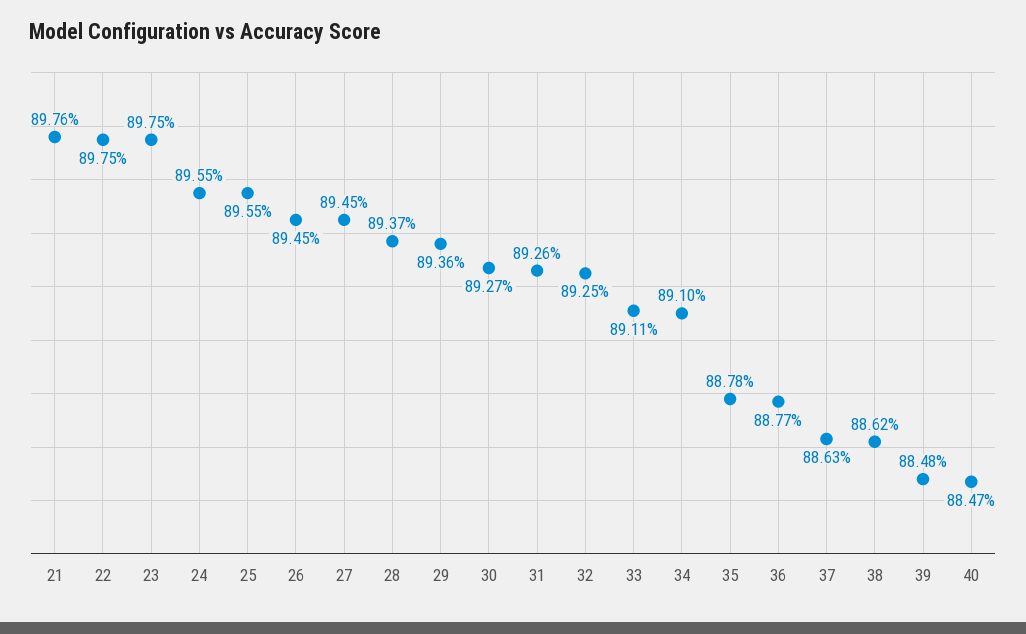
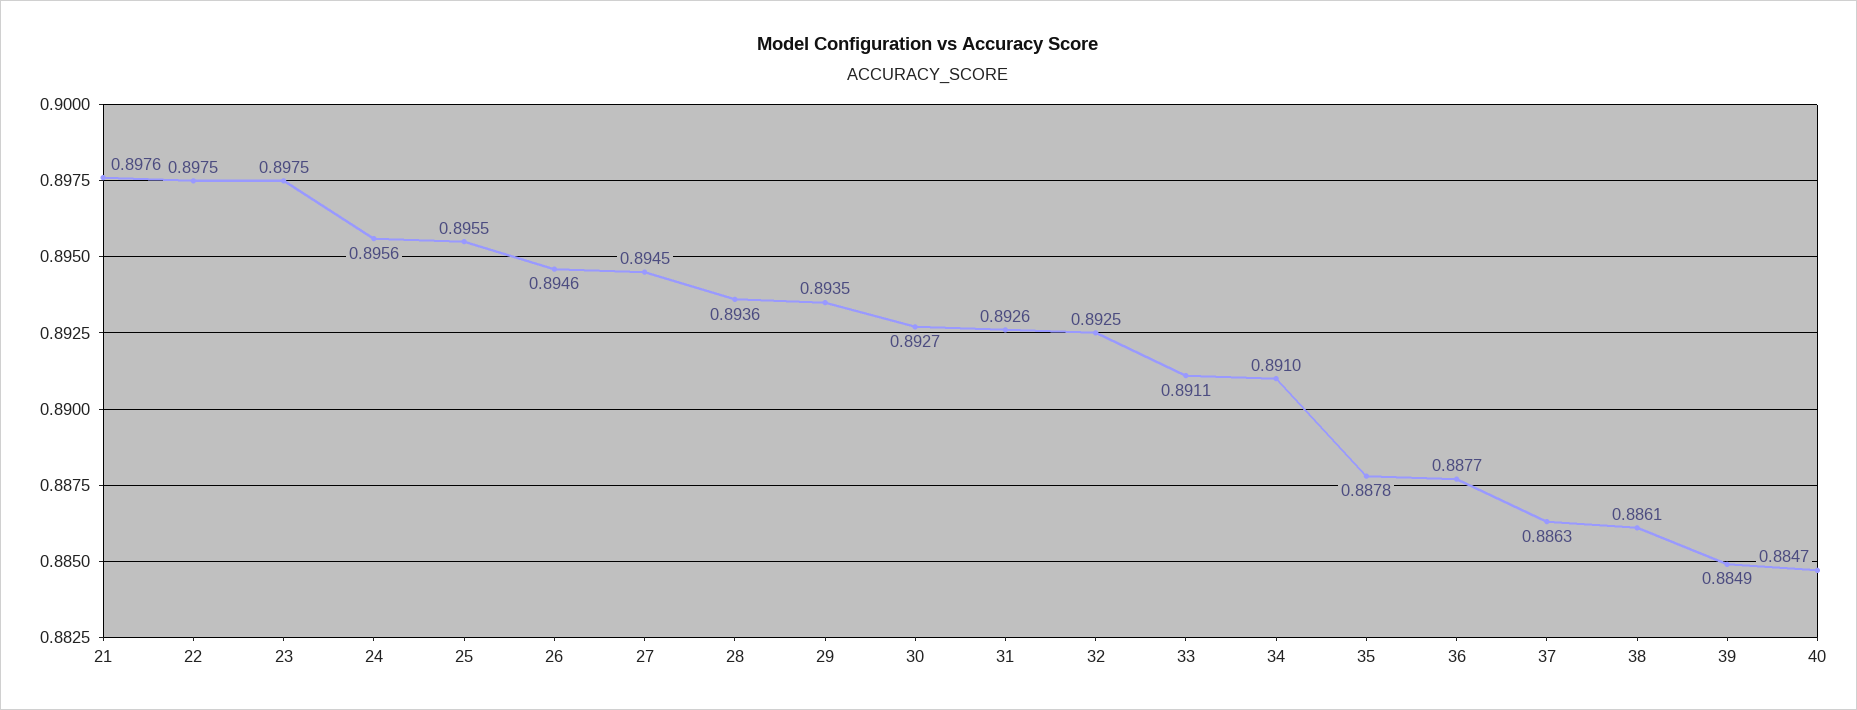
  {
    "21": 0.8976,
    "22": 0.8975,
    "23": 0.8975,
-   "24": 0.8955,
+   "24": 0.8956,
    "25": 0.8955,
-   "26": 0.8945,
+   "26": 0.8946,
    "27": 0.8945,
-   "28": 0.8937,
+   "28": 0.8936,
-   "29": 0.8936,
+   "29": 0.8935,
    "30": 0.8927,
    "31": 0.8926,
    "32": 0.8925,
    "33": 0.8911,
    "34": 0.891,
    "35": 0.8878,
    "36": 0.8877,
    "37": 0.8863,
-   "38": 0.8862,
+   "38": 0.8861,
-   "39": 0.8848,
+   "39": 0.8849,
    "40": 0.8847
  }

